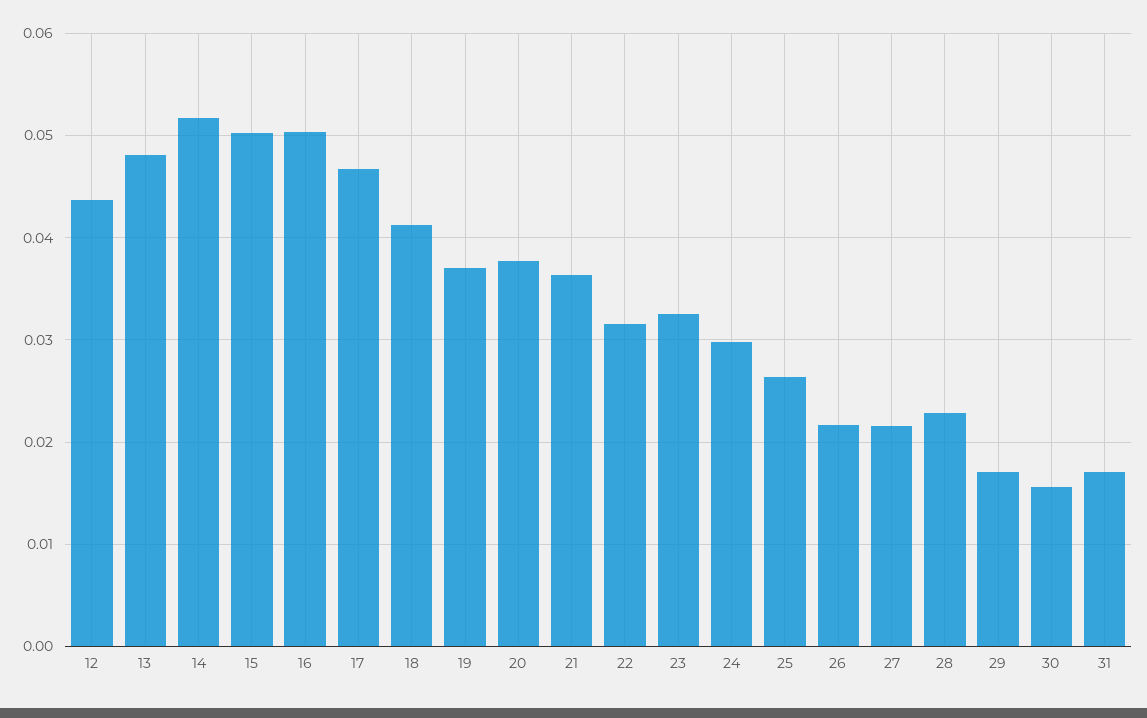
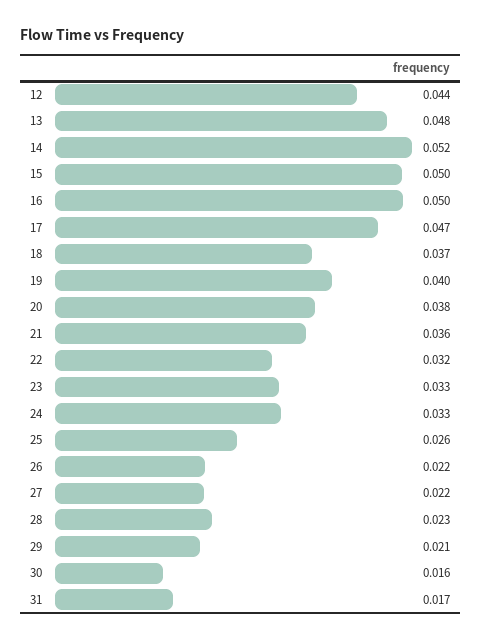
  {
    "12": 0.044,
    "13": 0.048,
    "14": 0.052,
    "15": 0.05,
    "16": 0.05,
    "17": 0.047,
-   "18": 0.041,
+   "18": 0.037,
-   "19": 0.037,
+   "19": 0.04,
    "20": 0.038,
    "21": 0.036,
    "22": 0.032,
    "23": 0.033,
-   "24": 0.03,
+   "24": 0.033,
    "25": 0.026,
    "26": 0.022,
    "27": 0.022,
    "28": 0.023,
-   "29": 0.017,
+   "29": 0.021,
    "30": 0.016,
    "31": 0.017
  }

